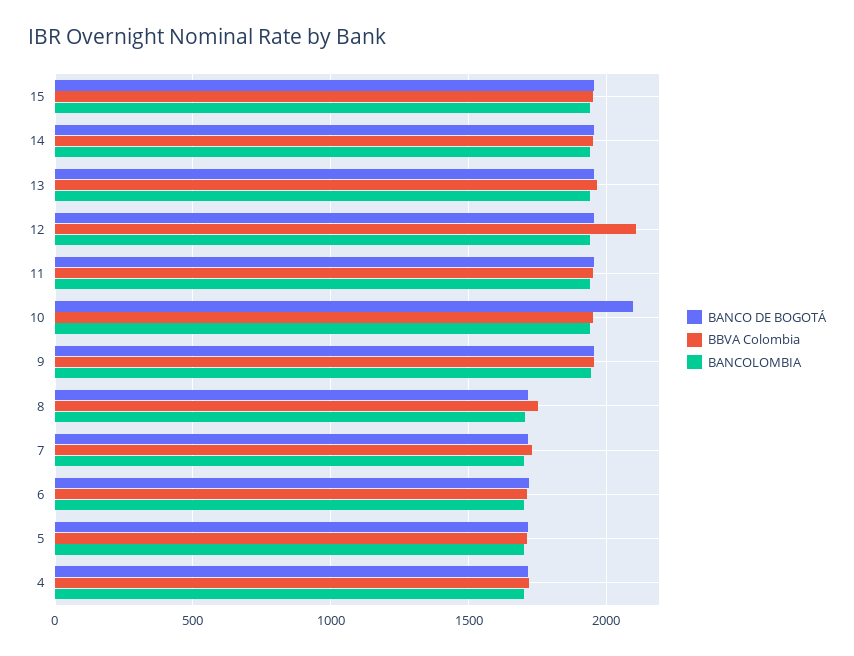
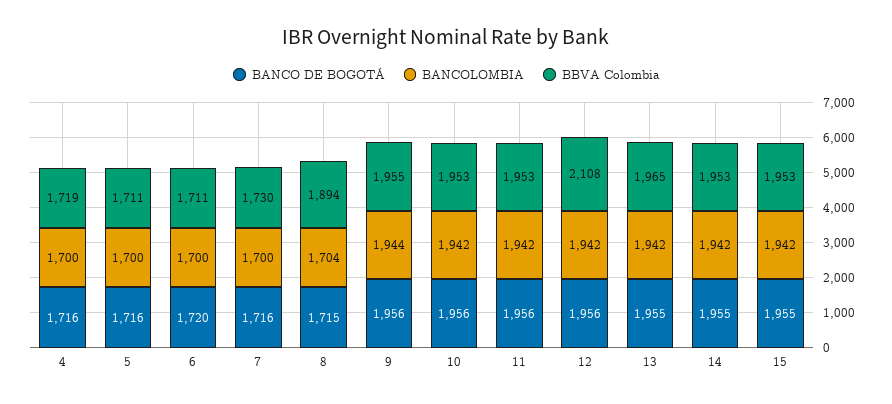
  {
    "BANCO DE BOGOTÁ": {
      "15": 1955,
      "14": 1955,
      "13": 1955,
      "12": 1956,
      "11": 1956,
-     "10": 2100,
+     "10": 1956,
      "9": 1956,
      "8": 1715,
      "7": 1716,
      "6": 1720,
      "5": 1716,
      "4": 1716
    },
    "BBVA Colombia": {
      "15": 1953,
      "14": 1953,
      "13": 1965,
      "12": 2108,
      "11": 1953,
      "10": 1953,
      "9": 1955,
-     "8": 1750,
+     "8": 1894,
      "7": 1730,
      "6": 1711,
      "5": 1711,
      "4": 1719
    },
    "BANCOLOMBIA": {
      "15": 1942,
      "14": 1942,
      "13": 1942,
      "12": 1942,
      "11": 1942,
      "10": 1942,
      "9": 1944,
      "8": 1704,
      "7": 1700,
      "6": 1700,
      "5": 1700,
      "4": 1700
    }
  }

